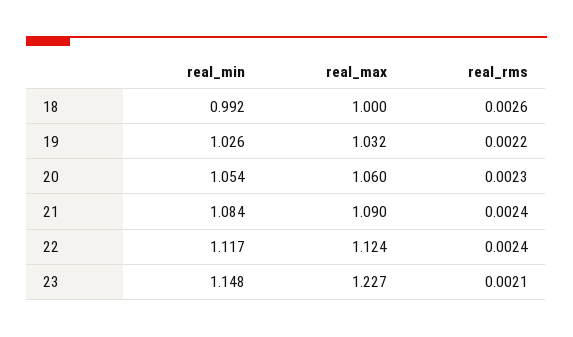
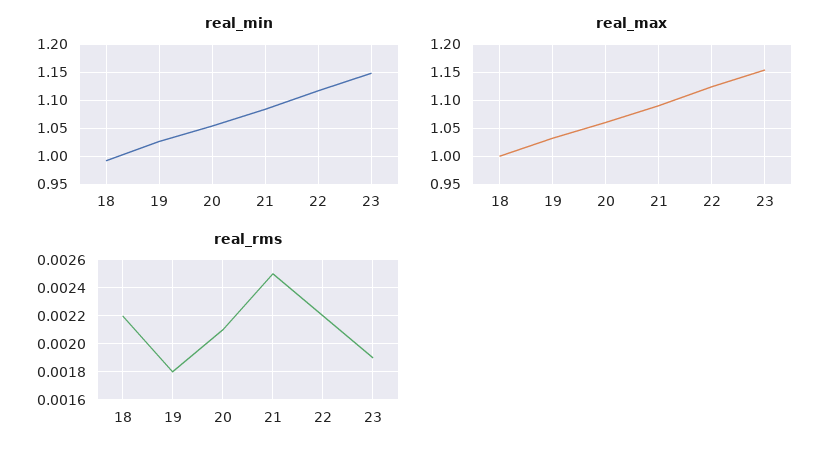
  {
    "real_min": {
      "18": 0.992,
      "19": 1.026,
      "20": 1.054,
      "21": 1.084,
      "22": 1.117,
      "23": 1.148
    },
    "real_max": {
      "18": 1,
      "19": 1.032,
      "20": 1.06,
      "21": 1.09,
      "22": 1.124,
-     "23": 1.227
+     "23": 1.15
    },
    "real_rms": {
-     "18": 0.0026,
+     "18": 0.0022,
-     "19": 0.0022,
+     "19": 0.0018,
-     "20": 0.0023,
+     "20": 0.0021,
-     "21": 0.0024,
+     "21": 0.0025,
-     "22": 0.0024,
+     "22": 0.0022,
-     "23": 0.0021
+     "23": 0.0019
    }
  }

